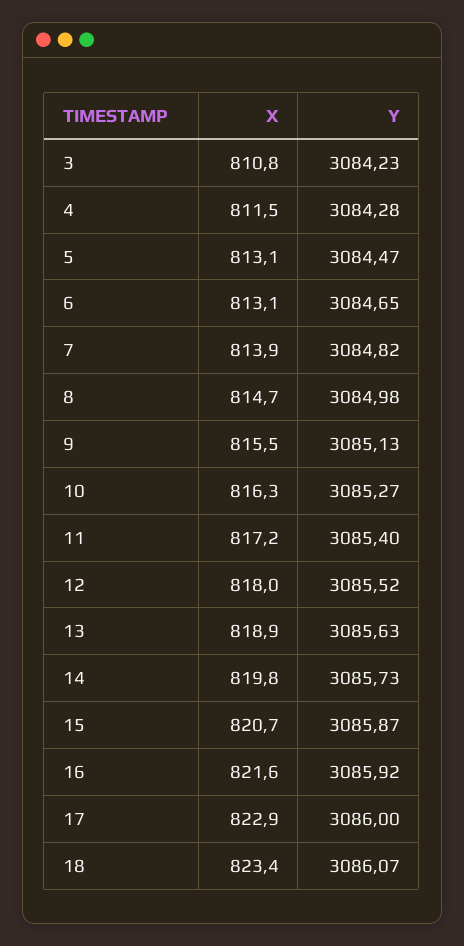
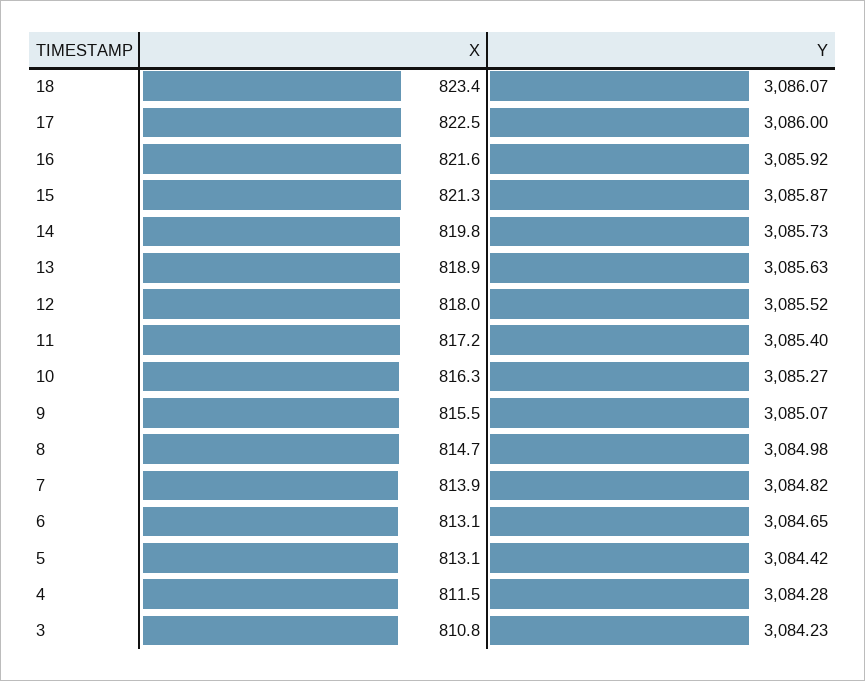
  {
    "X": {
      "3": 810.8,
      "4": 811.5,
      "5": 813.1,
      "6": 813.1,
      "7": 813.9,
      "8": 814.7,
      "9": 815.5,
      "10": 816.3,
      "11": 817.2,
      "12": 818,
      "13": 818.9,
      "14": 819.8,
-     "15": 820.7,
+     "15": 821.3,
      "16": 821.6,
-     "17": 822.9,
+     "17": 822.5,
      "18": 823.4
    },
    "Y": {
      "3": 3084.23,
      "4": 3084.28,
-     "5": 3084.47,
+     "5": 3084.42,
      "6": 3084.65,
      "7": 3084.82,
      "8": 3084.98,
-     "9": 3085.13,
+     "9": 3085.07,
      "10": 3085.27,
      "11": 3085.4,
      "12": 3085.52,
      "13": 3085.63,
      "14": 3085.73,
      "15": 3085.87,
      "16": 3085.92,
      "17": 3086,
      "18": 3086.07
    }
  }

